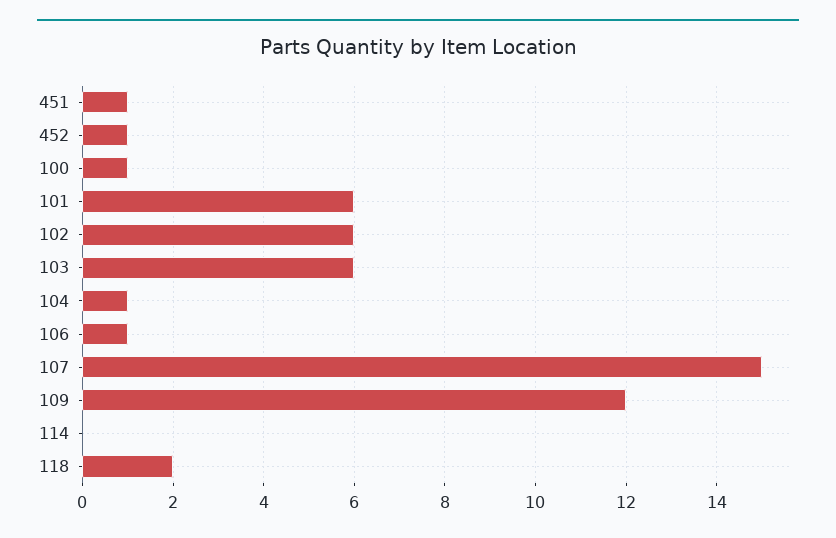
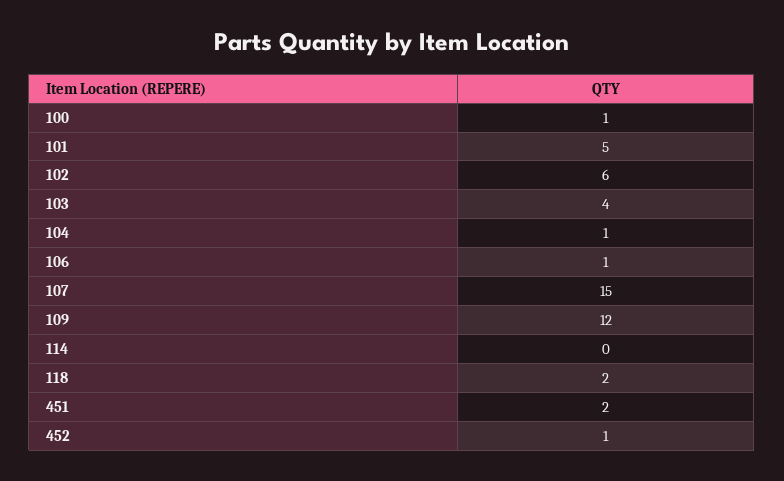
  {
-   "451": 1,
+   "451": 2,
    "452": 1,
    "100": 1,
-   "101": 6,
+   "101": 5,
    "102": 6,
-   "103": 6,
+   "103": 4,
    "104": 1,
    "106": 1,
    "107": 15,
    "109": 12,
    "114": 0,
    "118": 2
  }

